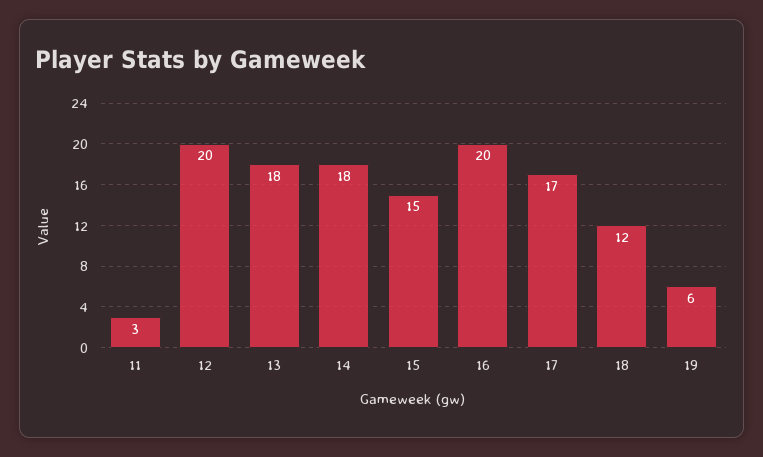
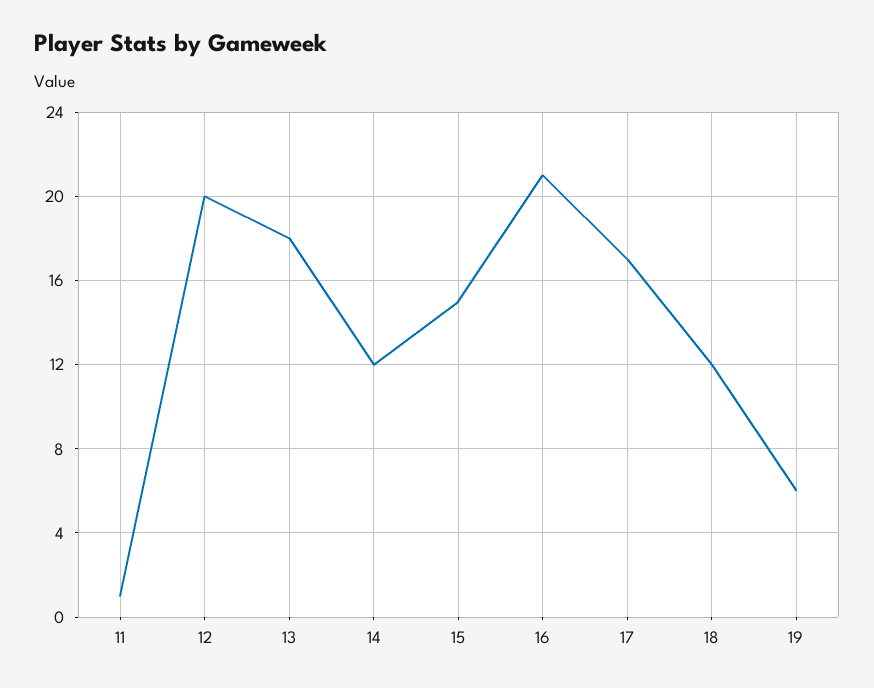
  {
-   "11": 3,
+   "11": 1,
    "12": 20,
    "13": 18,
-   "14": 18,
+   "14": 12,
    "15": 15,
-   "16": 20,
+   "16": 21,
    "17": 17,
    "18": 12,
    "19": 6
  }

